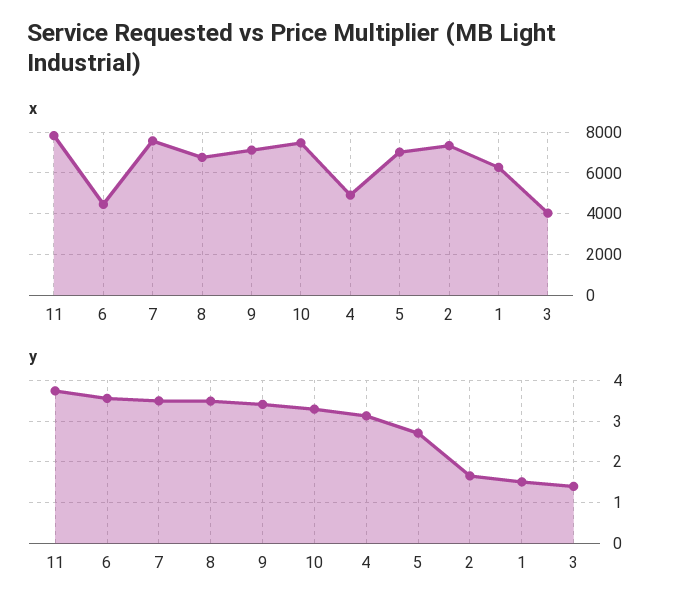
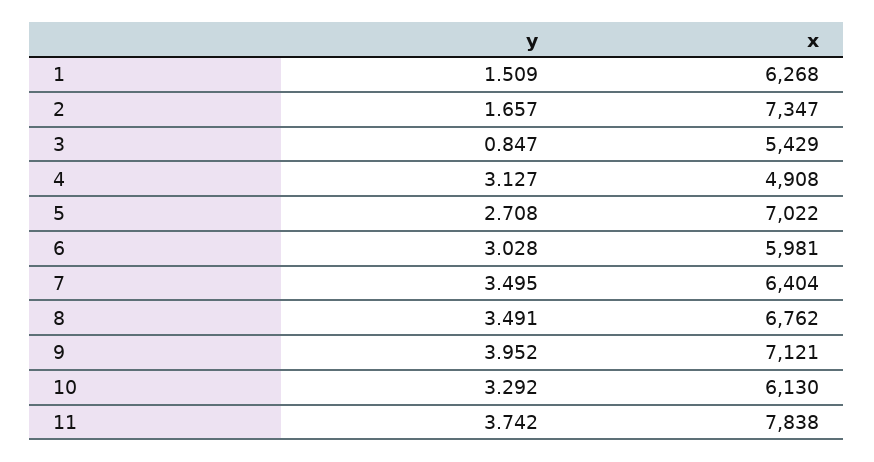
  {
    "x": {
      "11": 7838,
-     "6": 4500,
+     "6": 5981,
-     "7": 7500,
+     "7": 6404,
      "8": 6762,
      "9": 7121,
-     "10": 7500,
+     "10": 6130,
      "4": 4908,
      "5": 7022,
      "2": 7347,
      "1": 6268,
-     "3": 4000
+     "3": 5429
    },
    "y": {
      "11": 3.742,
-     "6": 3.6,
+     "6": 3.028,
      "7": 3.495,
      "8": 3.491,
-     "9": 3.4,
+     "9": 3.952,
      "10": 3.292,
      "4": 3.127,
      "5": 2.708,
      "2": 1.657,
      "1": 1.509,
-     "3": 1.4
+     "3": 0.847
    }
  }

